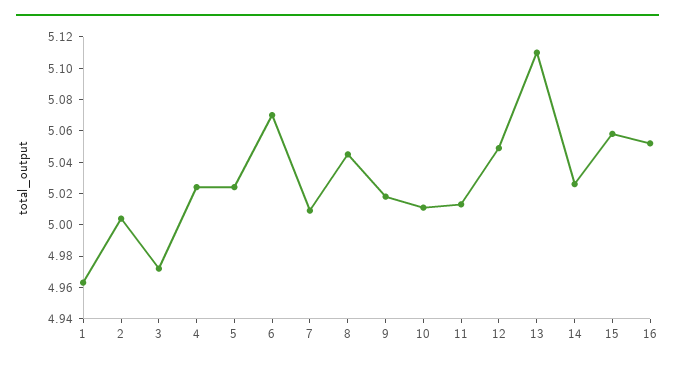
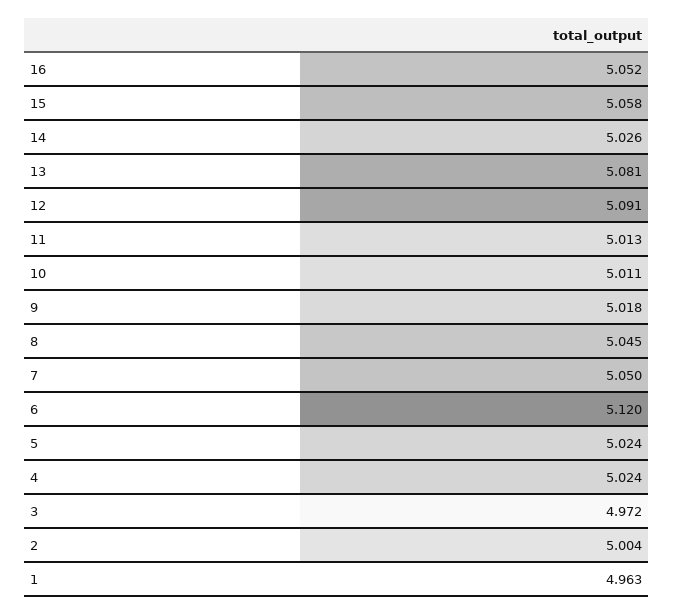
  {
    "1": 4.963,
    "2": 5.004,
    "3": 4.972,
    "4": 5.024,
    "5": 5.024,
-   "6": 5.07,
+   "6": 5.12,
-   "7": 5.01,
+   "7": 5.05,
    "8": 5.045,
    "9": 5.018,
    "10": 5.011,
    "11": 5.013,
-   "12": 5.05,
+   "12": 5.091,
-   "13": 5.11,
+   "13": 5.081,
    "14": 5.026,
    "15": 5.058,
    "16": 5.052
  }

